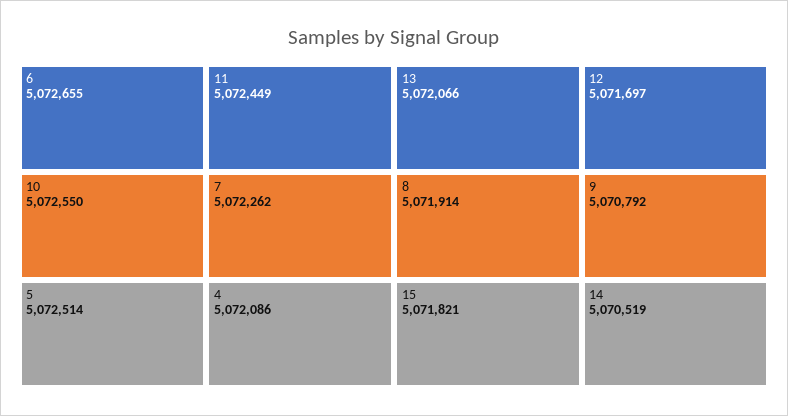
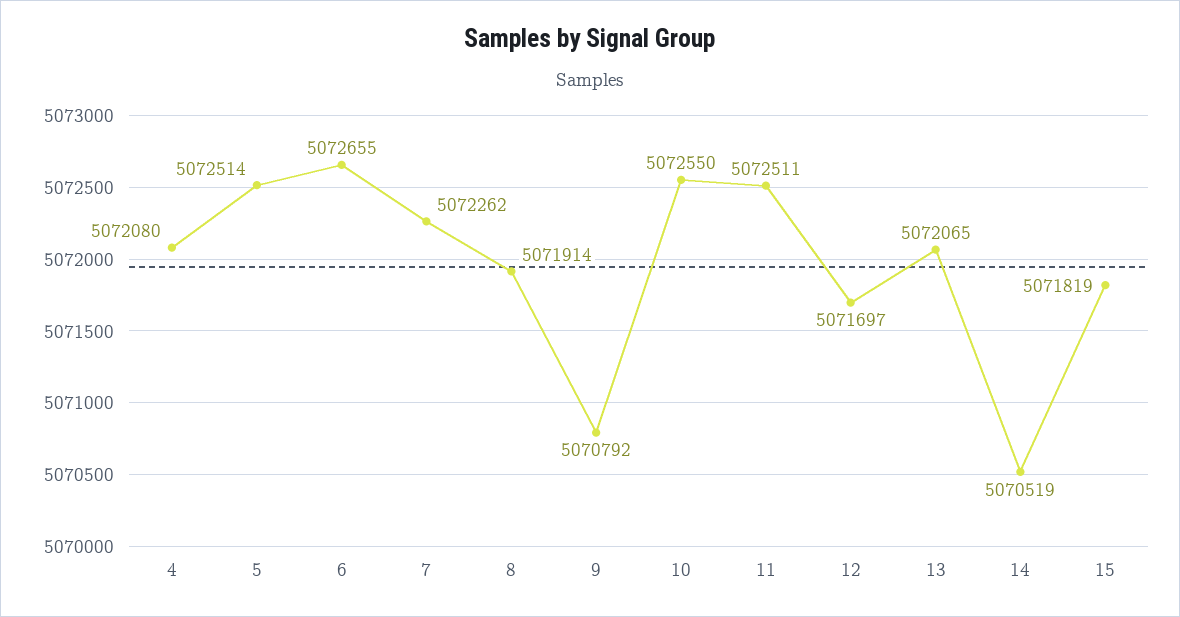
  {
    "6": 5072655,
    "10": 5072550,
    "5": 5072514,
-   "11": 5072449,
+   "11": 5072511,
    "7": 5072262,
-   "4": 5072086,
+   "4": 5072080,
-   "13": 5072066,
+   "13": 5072065,
    "8": 5071914,
-   "15": 5071821,
+   "15": 5071819,
    "12": 5071697,
    "9": 5070792,
    "14": 5070519
  }

